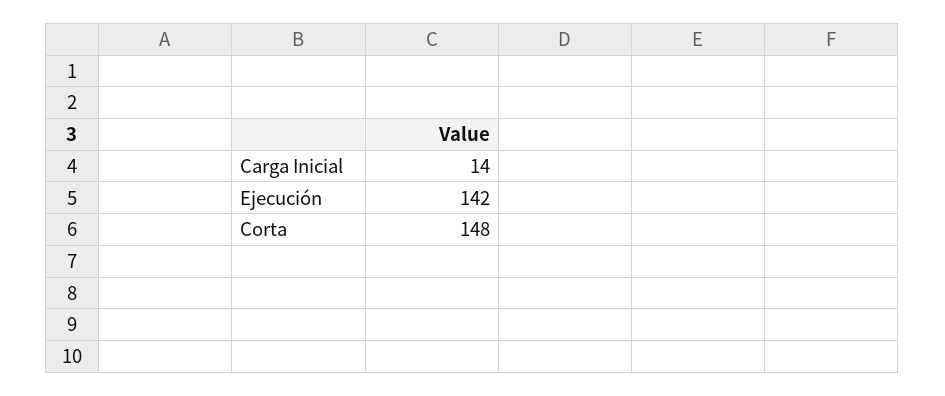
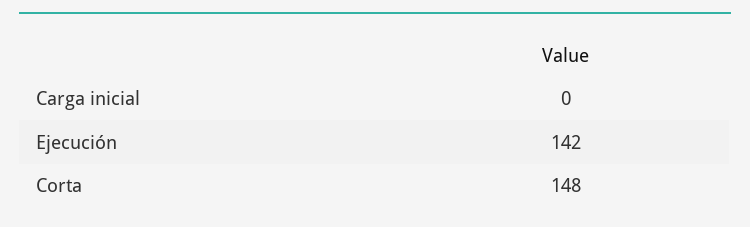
  {
-   "Carga Inicial": 14,
+   "Carga Inicial": 0,
    "Ejecución": 142,
    "Corta": 148
  }

